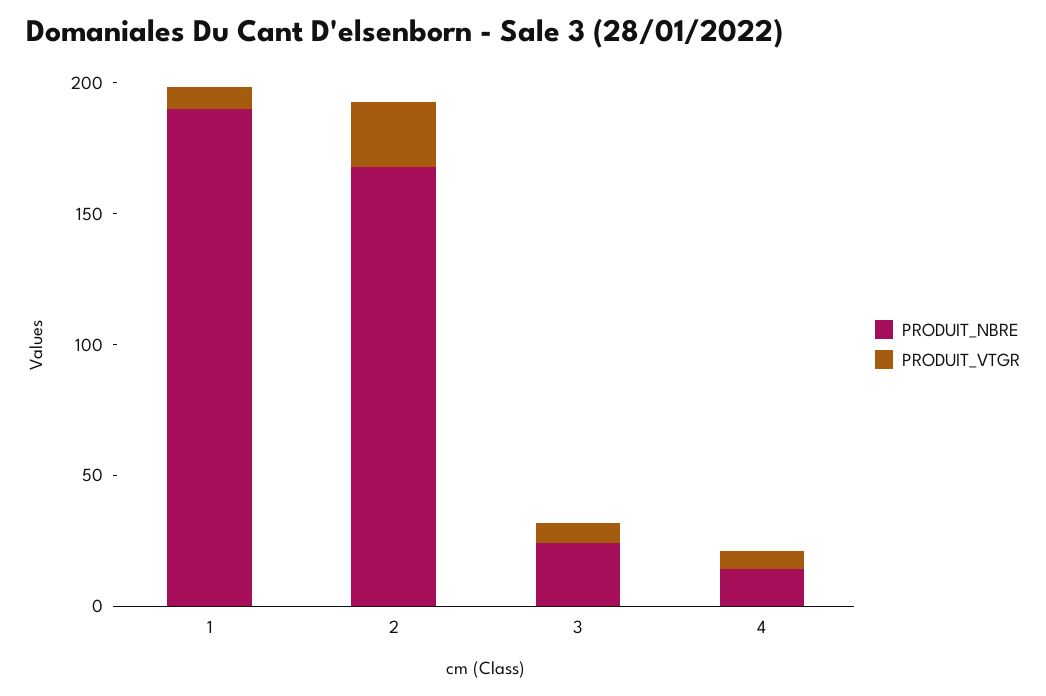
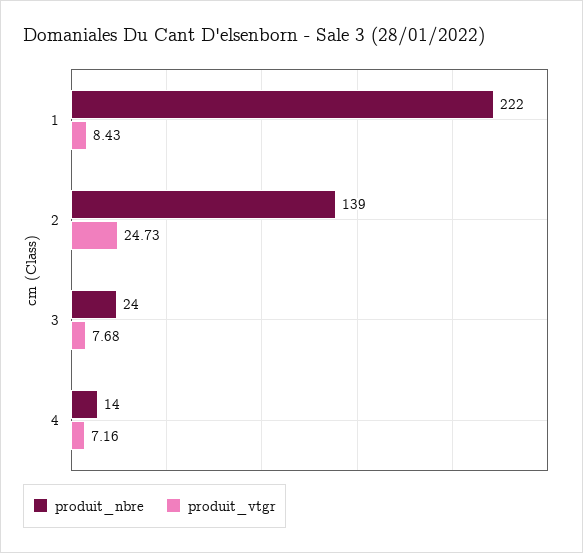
  {
    "PRODUIT_NBRE": {
-     "1": 190,
+     "1": 222,
-     "2": 170,
+     "2": 139,
      "3": 24,
      "4": 14
    },
    "PRODUIT_VTGR": {
      "1": 8.43,
      "2": 24.73,
      "3": 7.68,
      "4": 7.16
    }
  }

